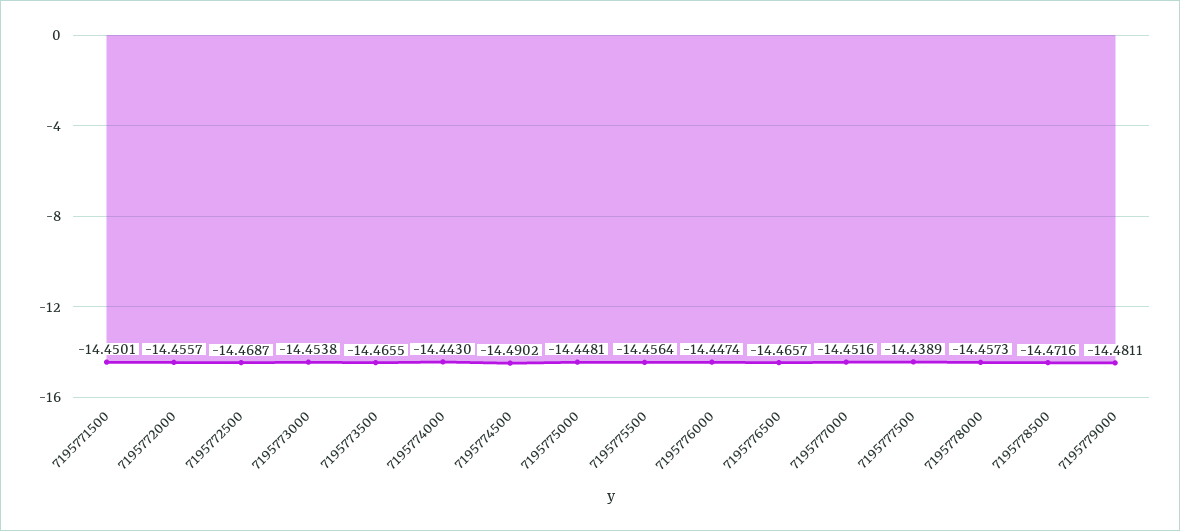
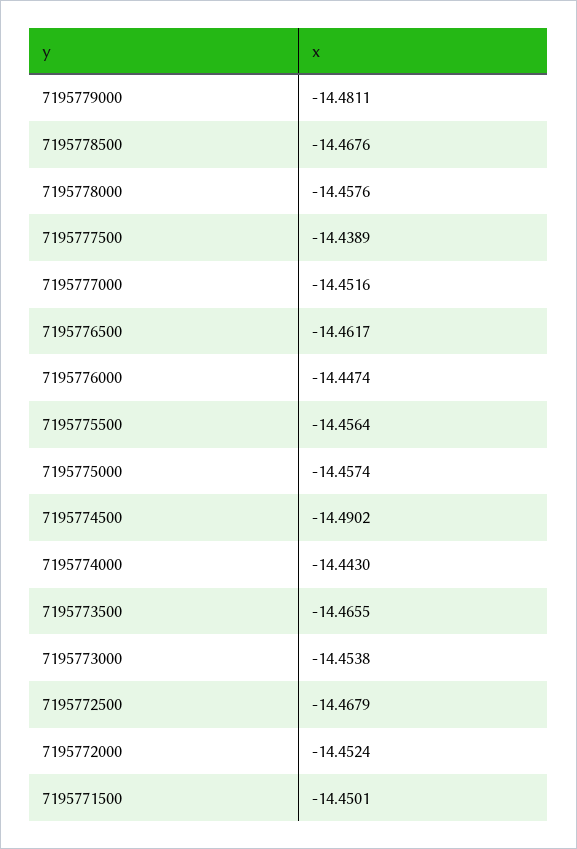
  {
    "7195771500": -14.4501,
-   "7195772000": -14.4557,
+   "7195772000": -14.4524,
-   "7195772500": -14.4687,
+   "7195772500": -14.4679,
    "7195773000": -14.4538,
    "7195773500": -14.4655,
    "7195774000": -14.443,
    "7195774500": -14.4902,
-   "7195775000": -14.4481,
+   "7195775000": -14.4574,
    "7195775500": -14.4564,
    "7195776000": -14.4474,
-   "7195776500": -14.4657,
+   "7195776500": -14.4617,
    "7195777000": -14.4516,
    "7195777500": -14.4389,
-   "7195778000": -14.4573,
+   "7195778000": -14.4576,
-   "7195778500": -14.4716,
+   "7195778500": -14.4676,
    "7195779000": -14.4811
  }

